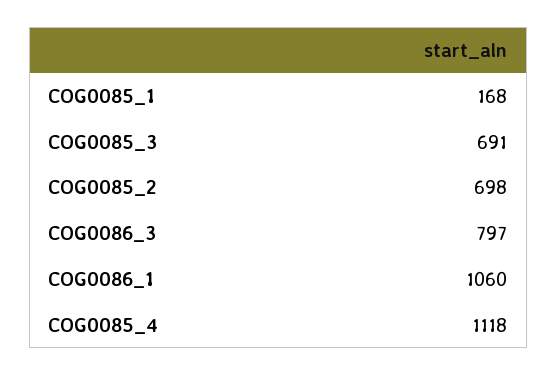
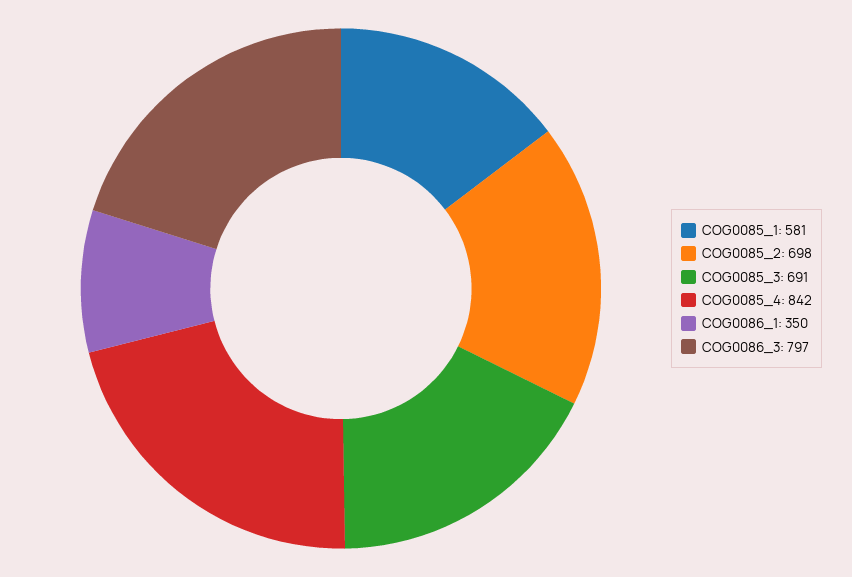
  {
-   "COG0085_1": 168,
+   "COG0085_1": 581,
    "COG0085_3": 691,
    "COG0085_2": 698,
    "COG0086_3": 797,
-   "COG0086_1": 1060,
+   "COG0086_1": 350,
-   "COG0085_4": 1118
+   "COG0085_4": 842
  }

